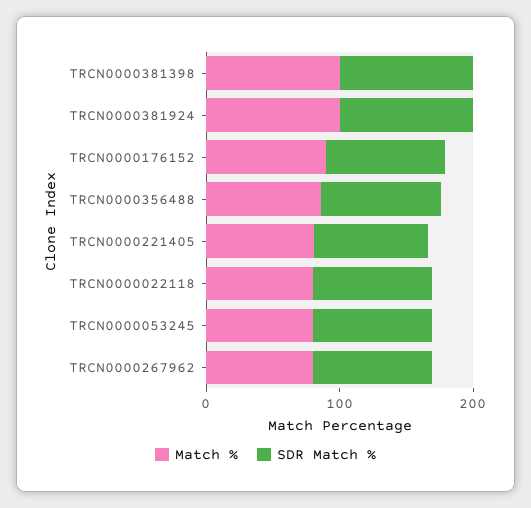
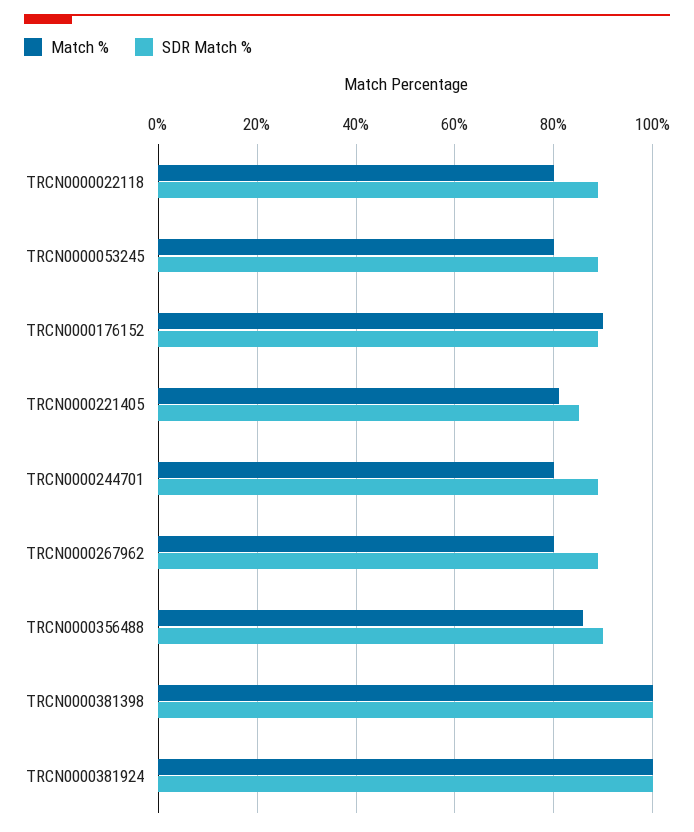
  {
    "Match %": {
      "TRCN0000381398": 100,
      "TRCN0000381924": 100,
      "TRCN0000176152": 90,
      "TRCN0000356488": 85,
      "TRCN0000221405": 80,
      "TRCN0000022118": 80,
      "TRCN0000053245": 80,
-     "TRCN0000267962": 80
+     "TRCN0000267962": 80,
+     "TRCN0000244701": 80
    },
    "SDR Match %": {
      "TRCN0000381398": 100,
      "TRCN0000381924": 100,
      "TRCN0000176152": 90,
      "TRCN0000356488": 90,
      "TRCN0000221405": 85,
      "TRCN0000022118": 90,
      "TRCN0000053245": 90,
-     "TRCN0000267962": 90
+     "TRCN0000267962": 90,
+     "TRCN0000244701": 90
    }
  }

